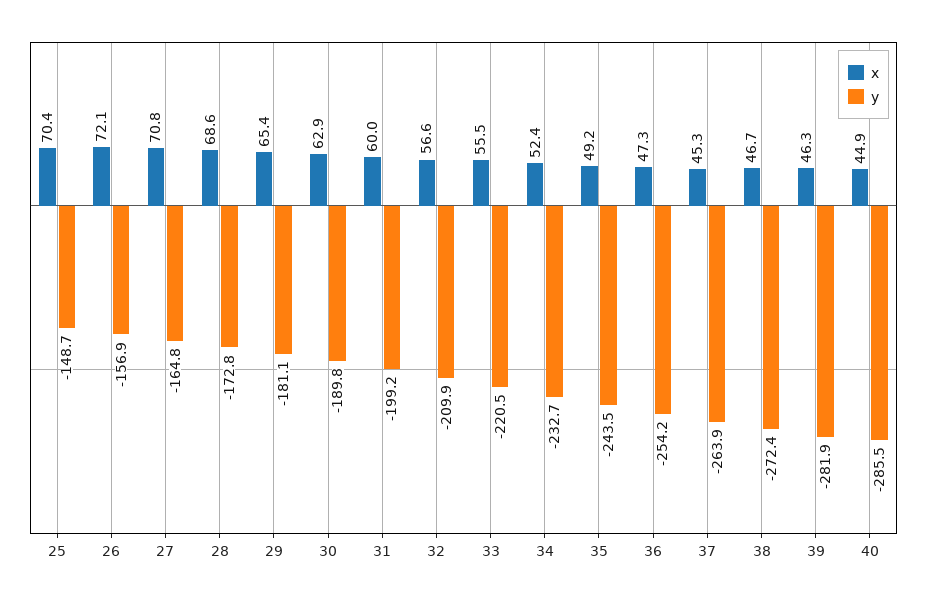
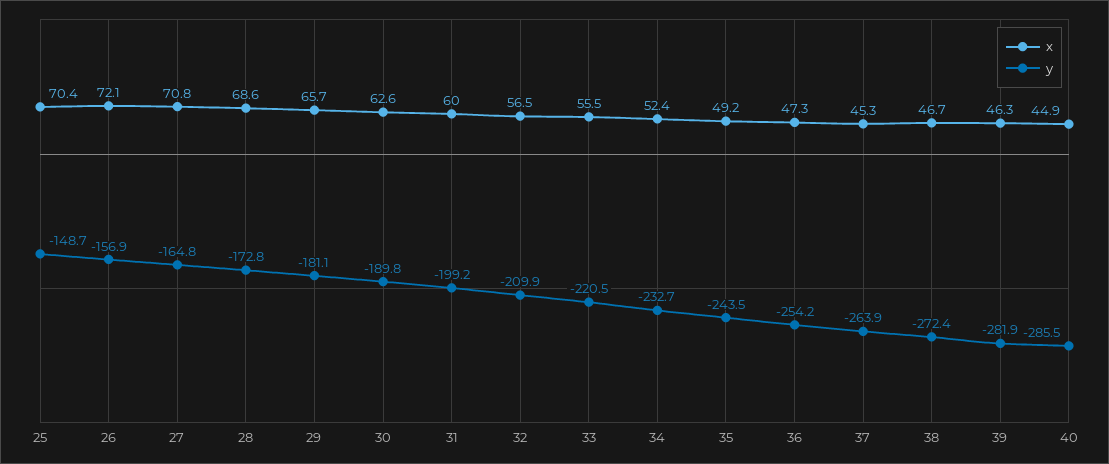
  {
    "x": {
      "25": 70.4,
      "26": 72.1,
      "27": 70.8,
      "28": 68.6,
-     "29": 65.4,
+     "29": 65.7,
-     "30": 62.9,
+     "30": 62.6,
      "31": 60,
-     "32": 56.6,
+     "32": 56.5,
      "33": 55.5,
      "34": 52.4,
      "35": 49.2,
      "36": 47.3,
      "37": 45.3,
      "38": 46.7,
      "39": 46.3,
      "40": 44.9
    },
    "y": {
      "25": -148.7,
      "26": -156.9,
      "27": -164.8,
      "28": -172.8,
      "29": -181.1,
      "30": -189.8,
      "31": -199.2,
      "32": -209.9,
      "33": -220.5,
      "34": -232.7,
      "35": -243.5,
      "36": -254.2,
      "37": -263.9,
      "38": -272.4,
      "39": -281.9,
      "40": -285.5
    }
  }

